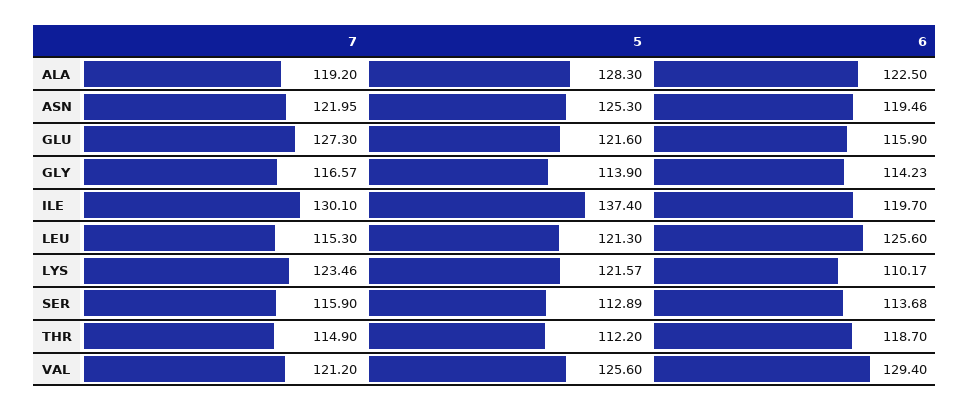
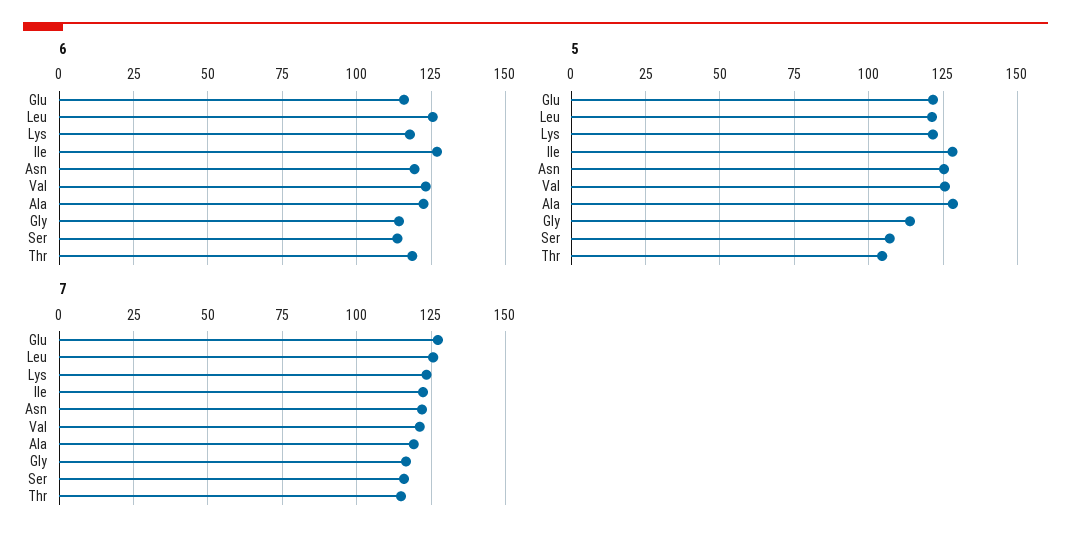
  {
    "7": {
      "ALA": 119.2,
      "ASN": 121.95,
      "GLU": 127.3,
      "GLY": 116.57,
-     "ILE": 130.1,
+     "ILE": 122.5,
-     "LEU": 115.3,
+     "LEU": 125,
      "LYS": 123.46,
      "SER": 115.9,
      "THR": 114.9,
      "VAL": 121.2
    },
    "5": {
      "ALA": 128.3,
      "ASN": 125.3,
      "GLU": 121.6,
      "GLY": 113.9,
-     "ILE": 137.4,
+     "ILE": 127.5,
      "LEU": 121.3,
      "LYS": 121.57,
-     "SER": 112.89,
+     "SER": 107.5,
-     "THR": 112.2,
+     "THR": 105,
      "VAL": 125.6
    },
    "6": {
      "ALA": 122.5,
      "ASN": 119.46,
      "GLU": 115.9,
      "GLY": 114.23,
-     "ILE": 119.7,
+     "ILE": 127.5,
      "LEU": 125.6,
-     "LYS": 110.17,
+     "LYS": 117.5,
      "SER": 113.68,
      "THR": 118.7,
-     "VAL": 129.4
+     "VAL": 122.5
    }
  }

